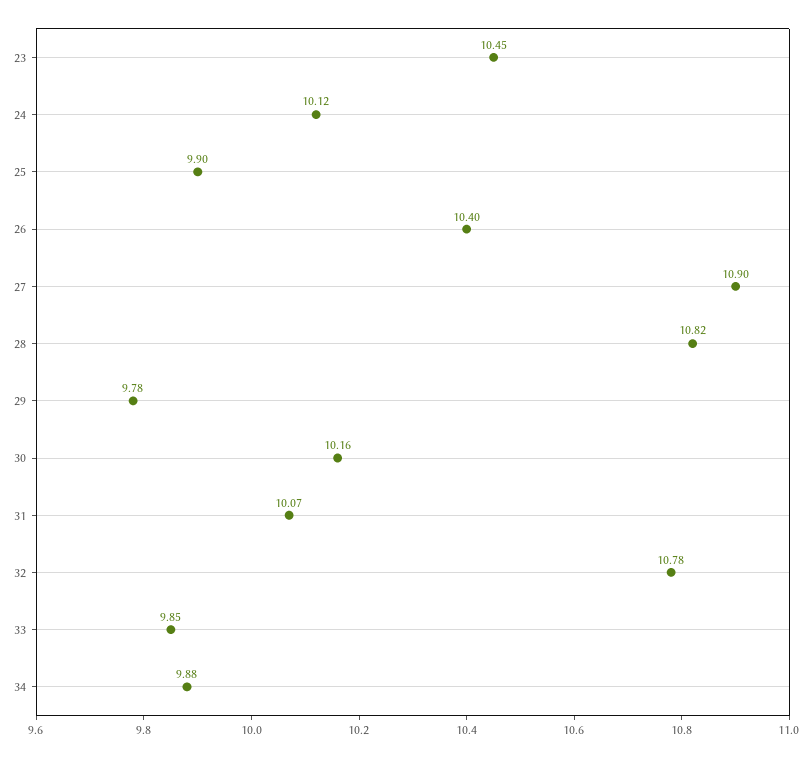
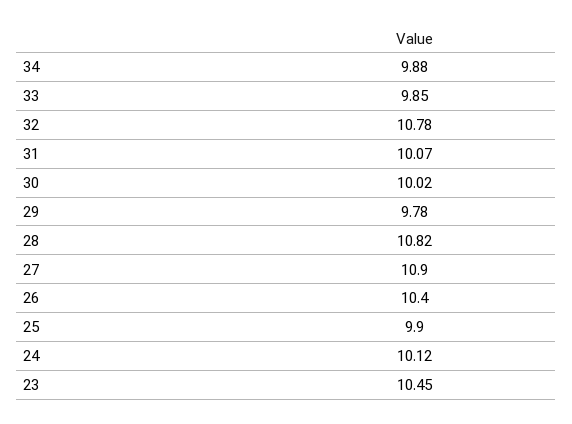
  {
    "23": 10.45,
    "24": 10.12,
    "25": 9.9,
    "26": 10.4,
    "27": 10.9,
    "28": 10.82,
    "29": 9.78,
-   "30": 10.16,
+   "30": 10.02,
    "31": 10.07,
    "32": 10.78,
    "33": 9.85,
    "34": 9.88
  }

